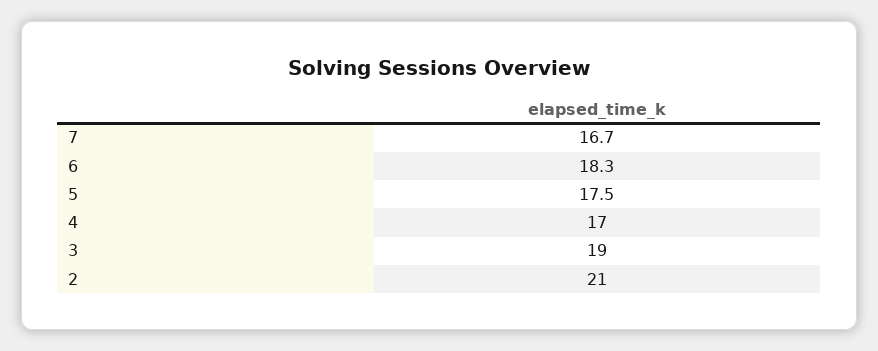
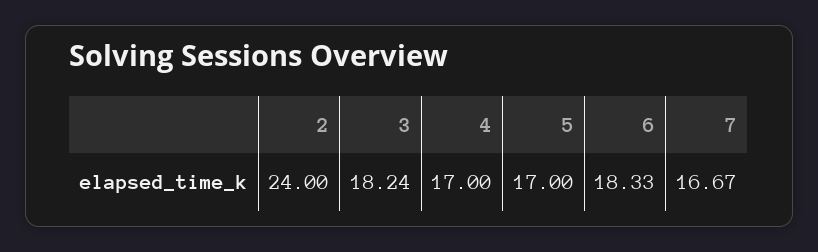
  {
    "7": 16.67,
    "6": 18.33,
-   "5": 17.5,
+   "5": 17,
    "4": 17,
-   "3": 19,
+   "3": 18.24,
-   "2": 21
+   "2": 24
  }

